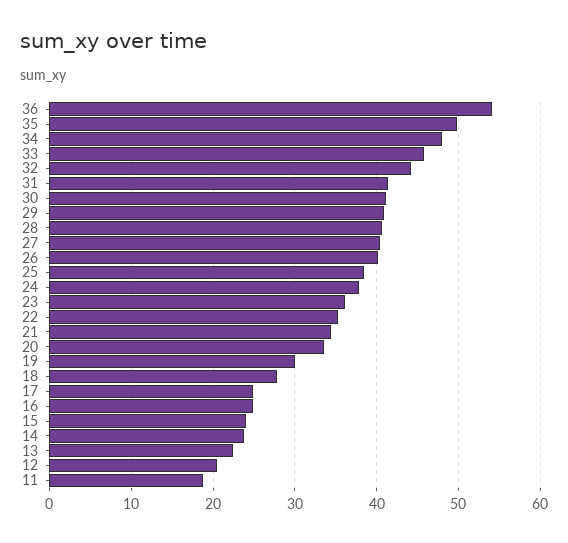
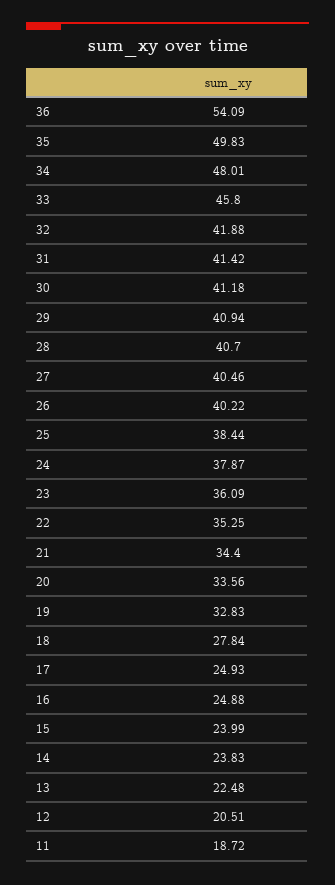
  {
    "36": 54.09,
    "35": 49.83,
    "34": 48.01,
    "33": 45.8,
-   "32": 44,
+   "32": 41.88,
    "31": 41.42,
    "30": 41.18,
    "29": 40.94,
    "28": 40.7,
    "27": 40.46,
    "26": 40.22,
    "25": 38.44,
    "24": 37.87,
    "23": 36.09,
    "22": 35.25,
    "21": 34.4,
    "20": 33.56,
-   "19": 30,
+   "19": 32.83,
    "18": 27.84,
    "17": 24.93,
    "16": 24.88,
    "15": 23.99,
    "14": 23.83,
    "13": 22.48,
    "12": 20.51,
    "11": 18.72
  }

